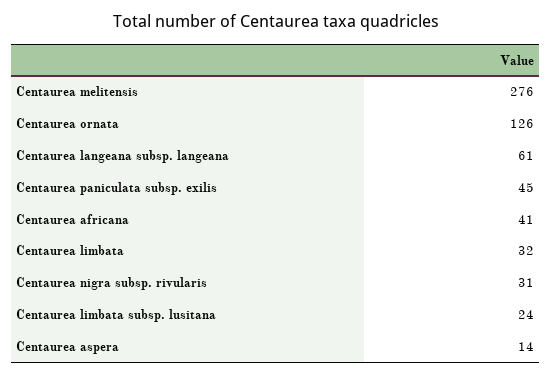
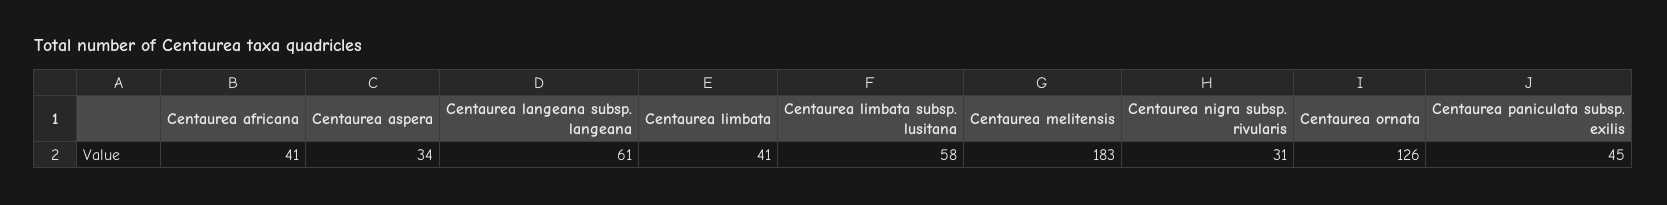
  {
-   "Centaurea melitensis": 276,
+   "Centaurea melitensis": 183,
    "Centaurea ornata": 126,
    "Centaurea langeana subsp. langeana": 61,
    "Centaurea paniculata subsp. exilis": 45,
    "Centaurea africana": 41,
-   "Centaurea limbata": 32,
+   "Centaurea limbata": 41,
    "Centaurea nigra subsp. rivularis": 31,
-   "Centaurea limbata subsp. lusitana": 24,
+   "Centaurea limbata subsp. lusitana": 58,
-   "Centaurea aspera": 14
+   "Centaurea aspera": 34
  }

